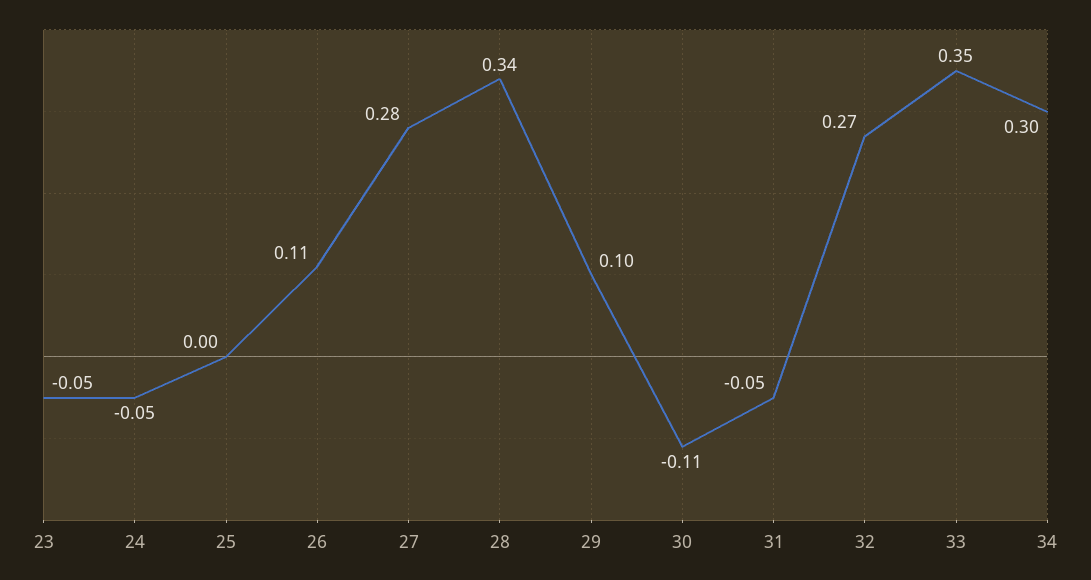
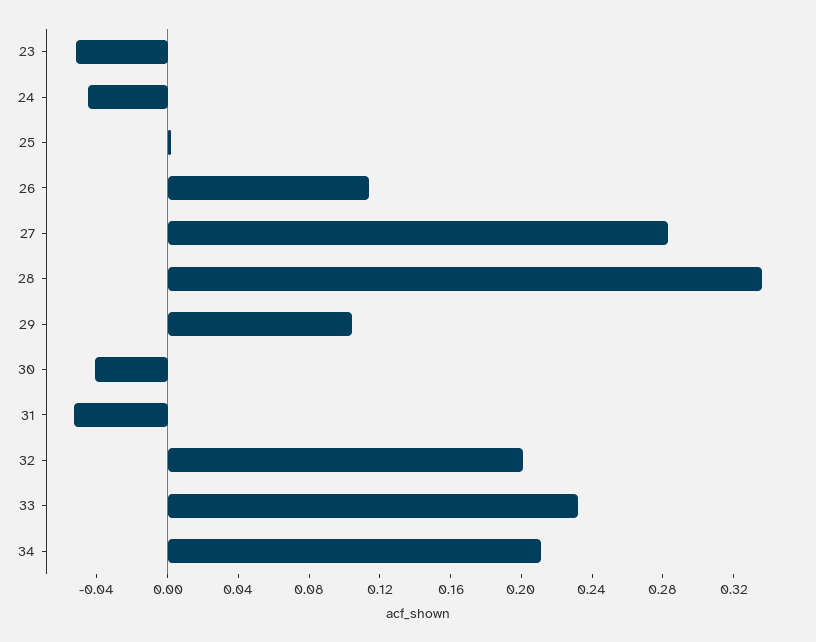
  {
    "23": -0.05,
    "24": -0.05,
    "25": 0,
    "26": 0.11,
    "27": 0.28,
    "28": 0.34,
    "29": 0.1,
-   "30": -0.11,
+   "30": -0.04,
    "31": -0.05,
-   "32": 0.27,
+   "32": 0.2,
-   "33": 0.35,
+   "33": 0.23,
-   "34": 0.3
+   "34": 0.21
  }

